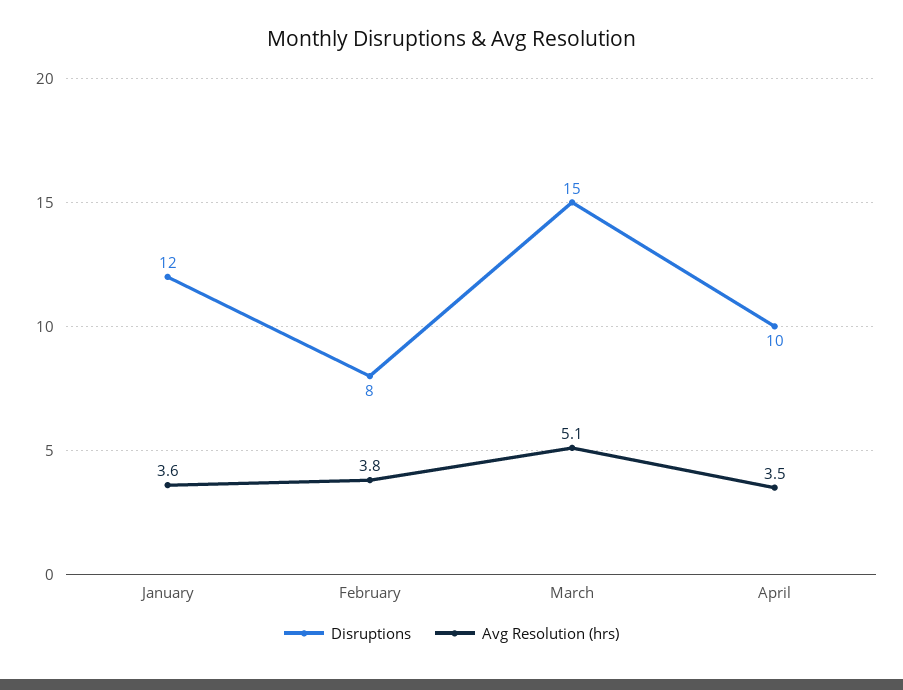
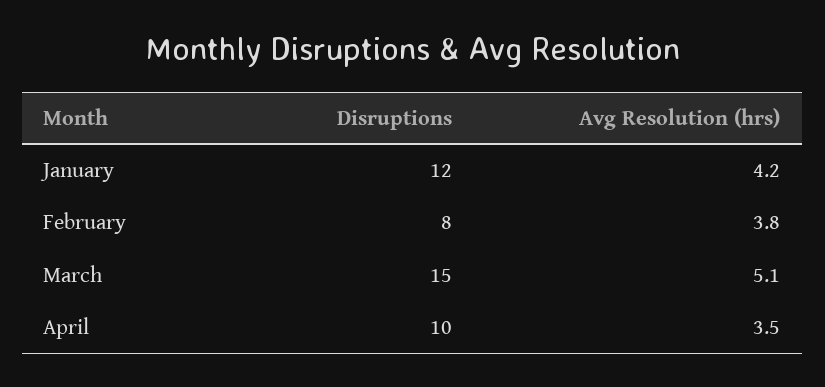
  {
    "Disruptions": {
      "January": 12,
      "February": 8,
      "March": 15,
      "April": 10
    },
    "Avg Resolution (hrs)": {
-     "January": 3.6,
+     "January": 4.2,
      "February": 3.8,
      "March": 5.1,
      "April": 3.5
    }
  }

